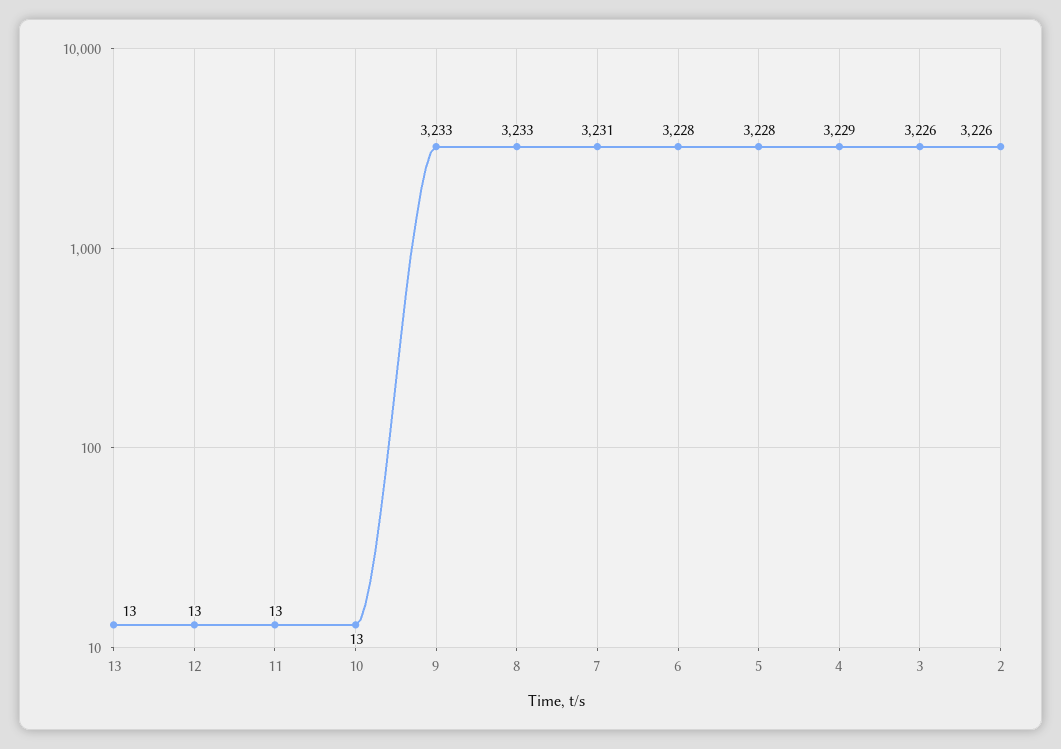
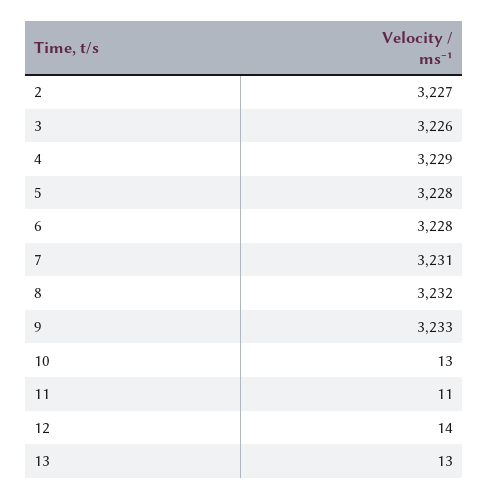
  {
    "13": 13,
-   "12": 13,
+   "12": 14,
-   "11": 13,
+   "11": 11,
    "10": 13,
    "9": 3233,
-   "8": 3233,
+   "8": 3232,
    "7": 3231,
    "6": 3228,
    "5": 3228,
    "4": 3229,
    "3": 3226,
-   "2": 3226
+   "2": 3227
  }

